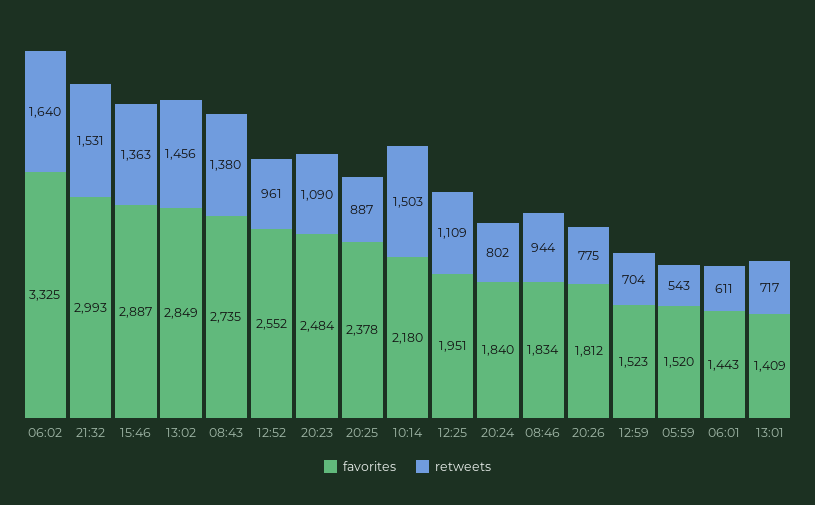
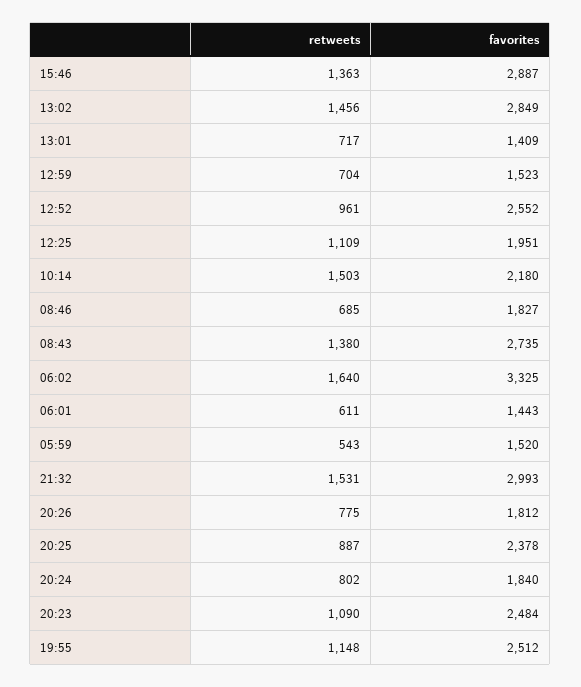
  {
    "favorites": {
      "06:02": 3325,
      "21:32": 2993,
      "15:46": 2887,
      "13:02": 2849,
      "08:43": 2735,
      "12:52": 2552,
      "20:23": 2484,
      "20:25": 2378,
      "10:14": 2180,
      "12:25": 1951,
      "20:24": 1840,
-     "08:46": 1834,
+     "08:46": 1827,
      "20:26": 1812,
      "12:59": 1523,
      "05:59": 1520,
      "06:01": 1443,
-     "13:01": 1409
+     "13:01": 1409,
+     "19:55": 2512
    },
    "retweets": {
      "06:02": 1640,
      "21:32": 1531,
      "15:46": 1363,
      "13:02": 1456,
      "08:43": 1380,
      "12:52": 961,
      "20:23": 1090,
      "20:25": 887,
      "10:14": 1503,
      "12:25": 1109,
      "20:24": 802,
-     "08:46": 944,
+     "08:46": 685,
      "20:26": 775,
      "12:59": 704,
      "05:59": 543,
      "06:01": 611,
-     "13:01": 717
+     "13:01": 717,
+     "19:55": 1148
    }
  }

